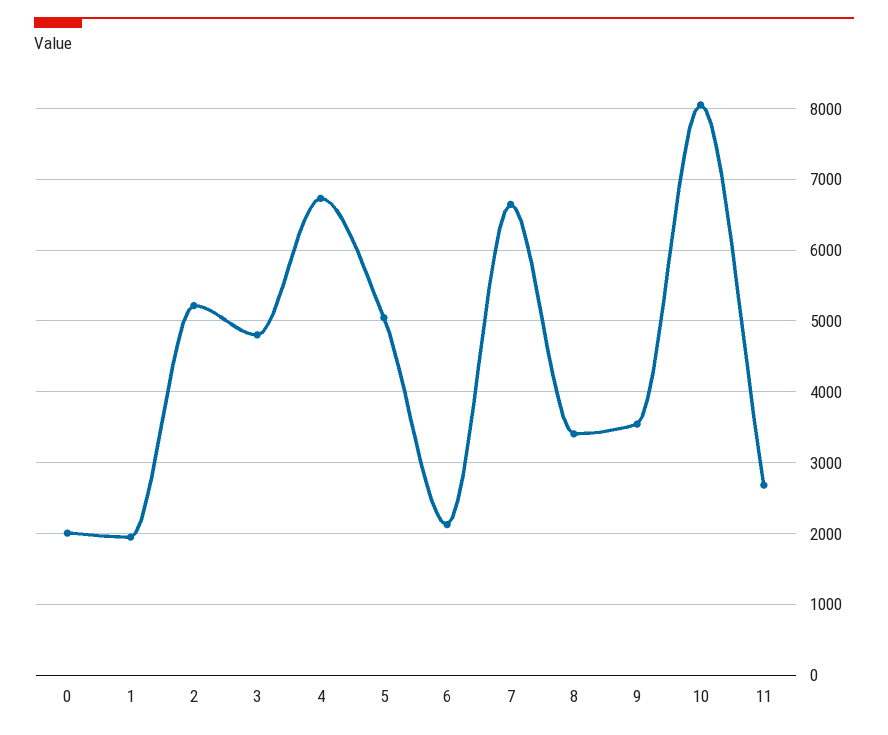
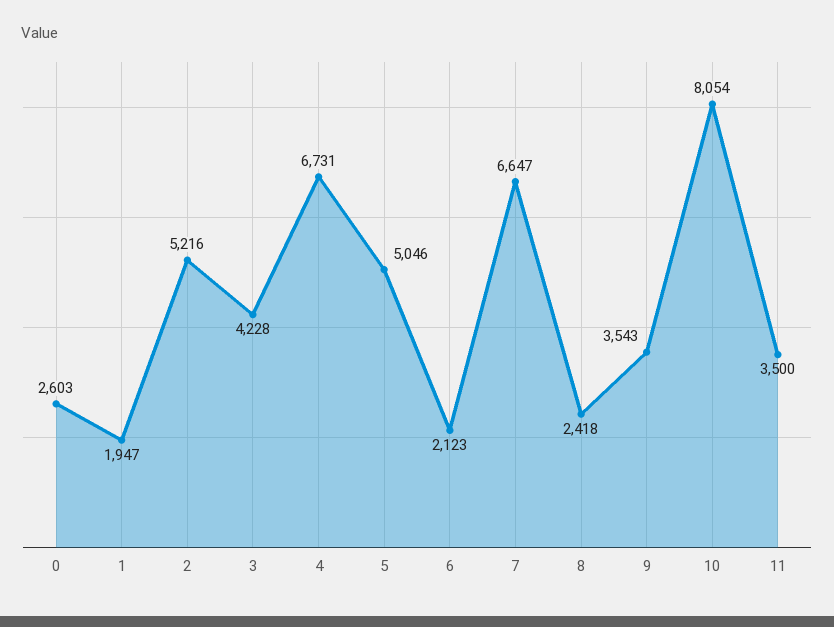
  {
-   "0": 2000,
+   "0": 2603,
    "1": 1947,
    "2": 5216,
-   "3": 4800,
+   "3": 4228,
    "4": 6731,
    "5": 5046,
    "6": 2123,
    "7": 6647,
-   "8": 3400,
+   "8": 2418,
    "9": 3543,
    "10": 8054,
-   "11": 2700
+   "11": 3500
  }

